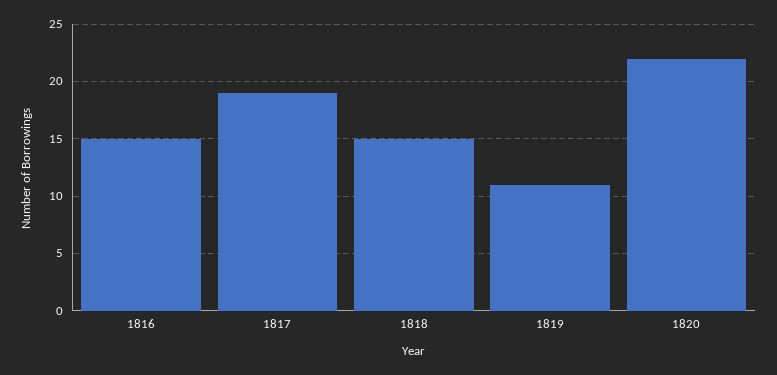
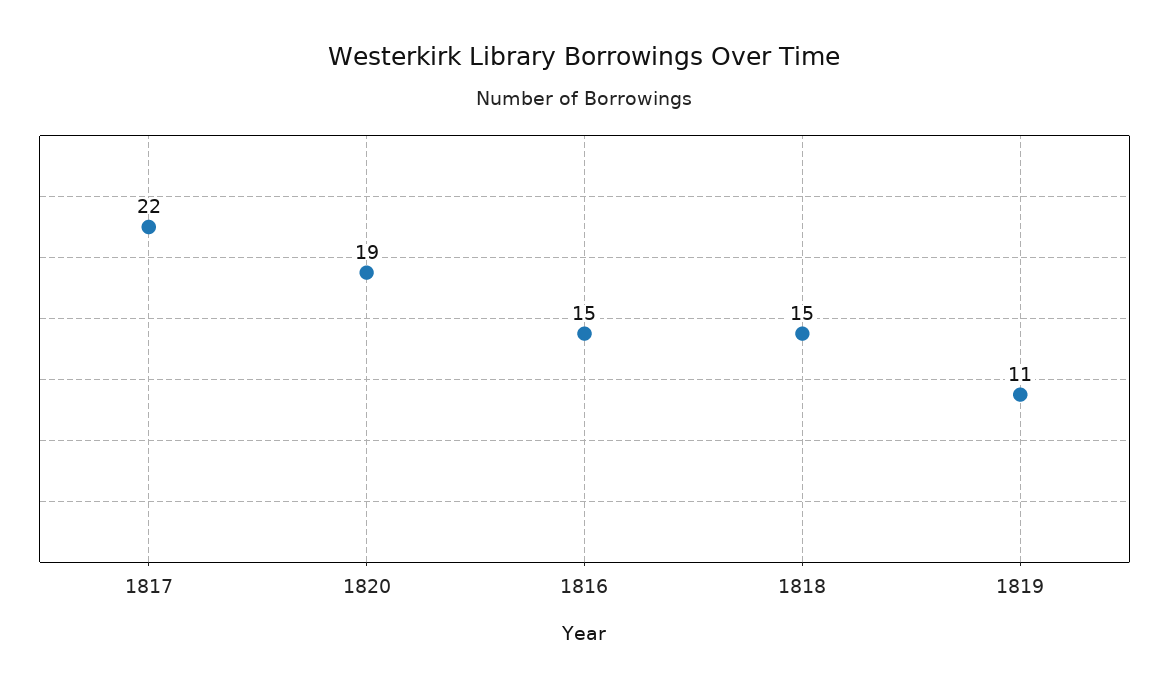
  {
    "1816": 15,
-   "1817": 19,
+   "1817": 22,
    "1818": 15,
    "1819": 11,
-   "1820": 22
+   "1820": 19
  }

